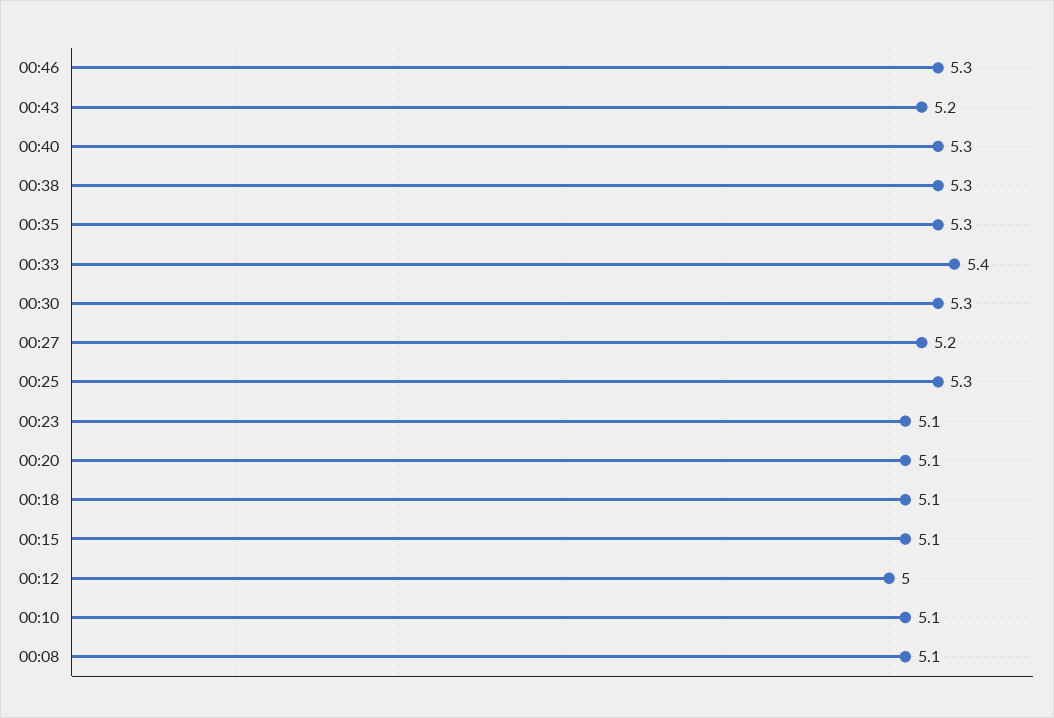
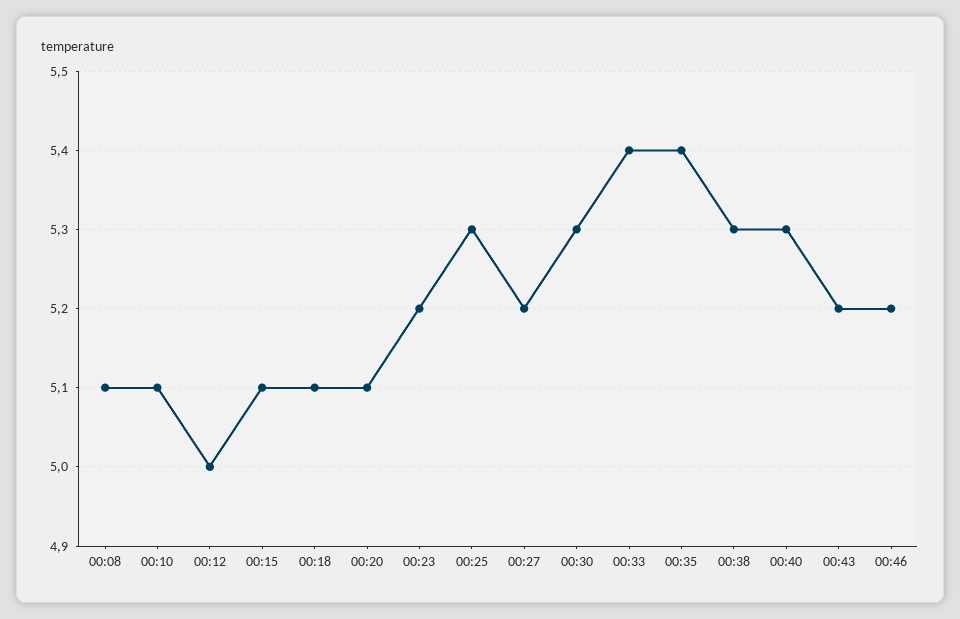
  {
-   "00:46": 5.3,
+   "00:46": 5.2,
    "00:43": 5.2,
    "00:40": 5.3,
    "00:38": 5.3,
-   "00:35": 5.3,
+   "00:35": 5.4,
    "00:33": 5.4,
    "00:30": 5.3,
    "00:27": 5.2,
    "00:25": 5.3,
-   "00:23": 5.1,
+   "00:23": 5.2,
    "00:20": 5.1,
    "00:18": 5.1,
    "00:15": 5.1,
    "00:12": 5,
    "00:10": 5.1,
    "00:08": 5.1
  }

